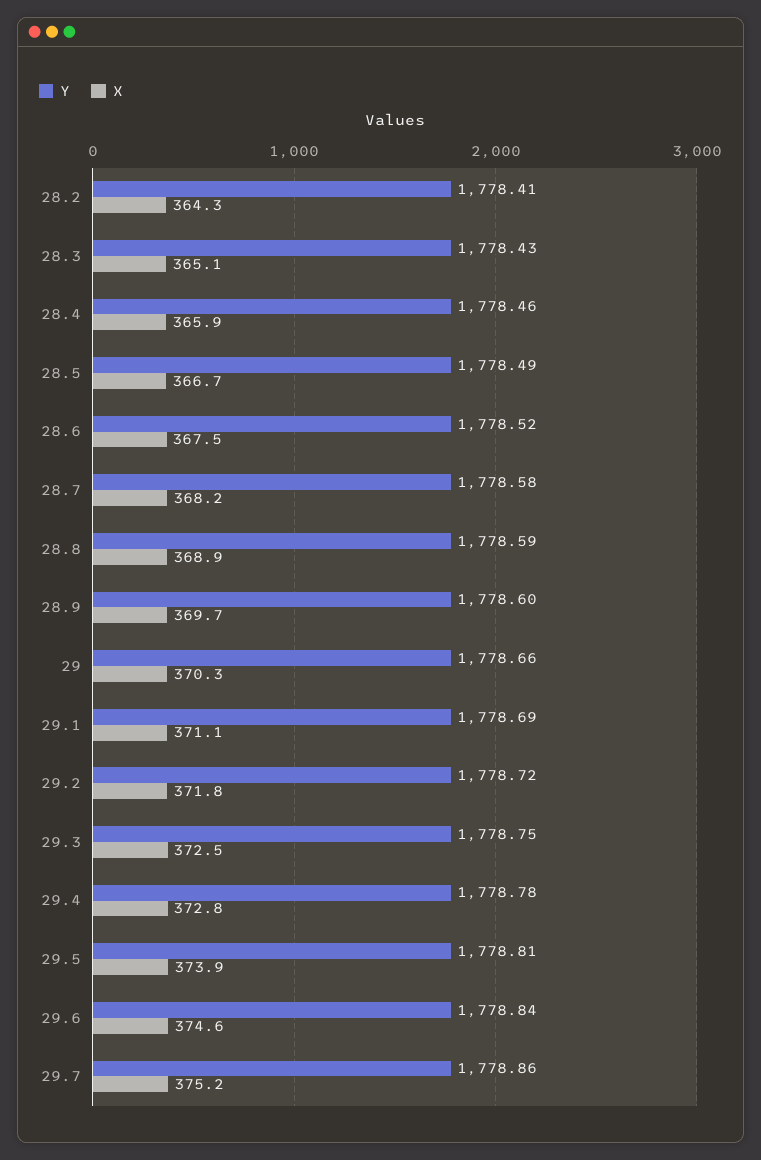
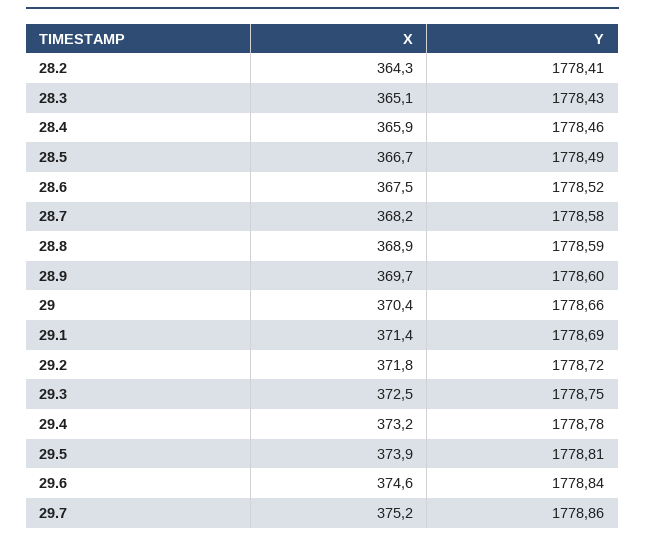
  {
    "Y": {
      "28.2": 1778.41,
      "28.3": 1778.43,
      "28.4": 1778.46,
      "28.5": 1778.49,
      "28.6": 1778.52,
      "28.7": 1778.58,
      "28.8": 1778.59,
      "28.9": 1778.6,
      "29": 1778.66,
      "29.1": 1778.69,
      "29.2": 1778.72,
      "29.3": 1778.75,
      "29.4": 1778.78,
      "29.5": 1778.81,
      "29.6": 1778.84,
      "29.7": 1778.86
    },
    "X": {
      "28.2": 364.3,
      "28.3": 365.1,
      "28.4": 365.9,
      "28.5": 366.7,
      "28.6": 367.5,
      "28.7": 368.2,
      "28.8": 368.9,
      "28.9": 369.7,
-     "29": 370.3,
+     "29": 370.4,
-     "29.1": 371.1,
+     "29.1": 371.4,
      "29.2": 371.8,
      "29.3": 372.5,
-     "29.4": 372.8,
+     "29.4": 373.2,
      "29.5": 373.9,
      "29.6": 374.6,
      "29.7": 375.2
    }
  }

